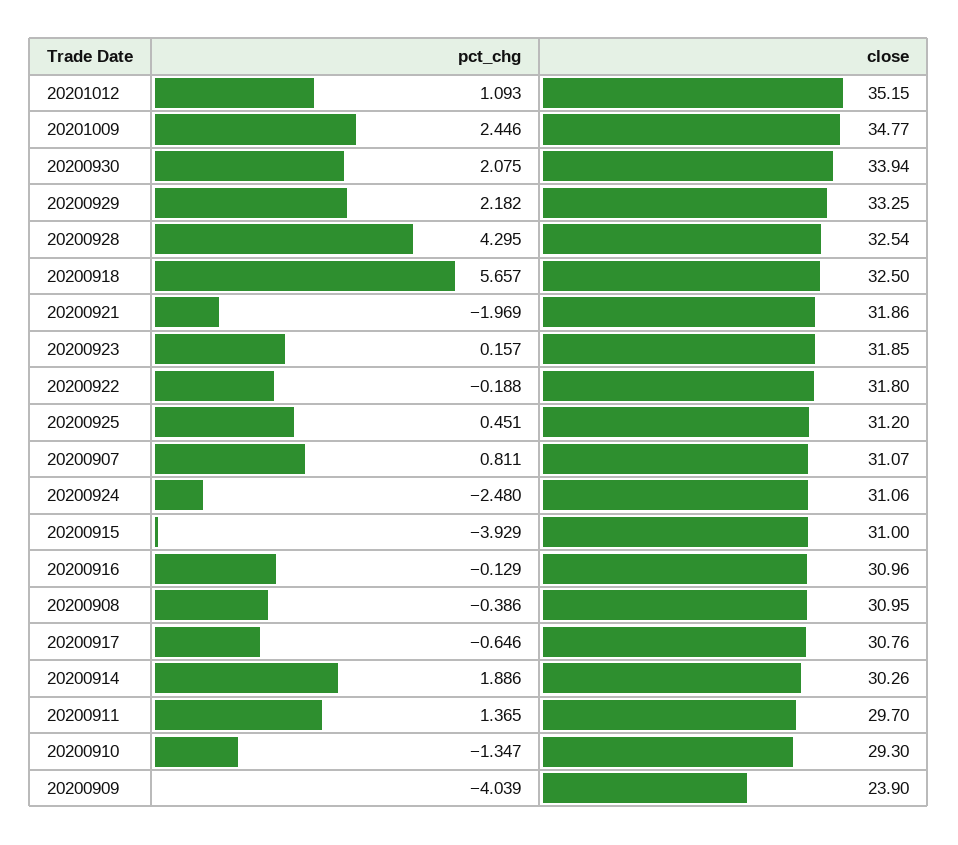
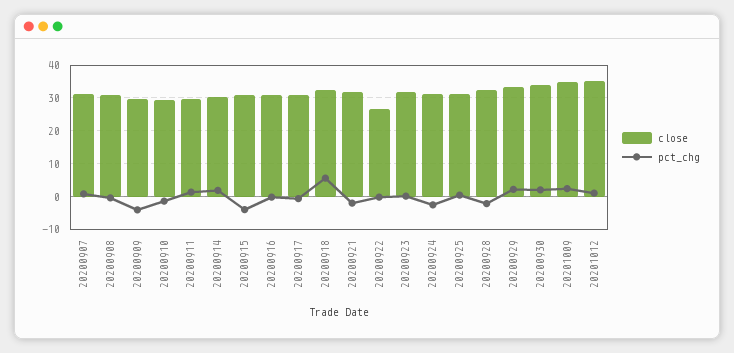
  {
    "pct_chg": {
      "20201012": 1.093,
      "20201009": 2.446,
      "20200930": 2.075,
      "20200929": 2.182,
-     "20200928": 4.295,
+     "20200928": -2,
      "20200918": 5.657,
      "20200921": -1.969,
      "20200923": 0.157,
      "20200922": -0.188,
      "20200925": 0.451,
      "20200907": 0.811,
      "20200924": -2.48,
      "20200915": -3.929,
      "20200916": -0.129,
      "20200908": -0.386,
      "20200917": -0.646,
      "20200914": 1.886,
      "20200911": 1.365,
      "20200910": -1.347,
      "20200909": -4.039
    },
    "close": {
      "20201012": 35.15,
      "20201009": 34.77,
      "20200930": 33.94,
      "20200929": 33.25,
      "20200928": 32.54,
      "20200918": 32.5,
      "20200921": 31.86,
      "20200923": 31.85,
-     "20200922": 31.8,
+     "20200922": 26,
      "20200925": 31.2,
      "20200907": 31.07,
      "20200924": 31.06,
      "20200915": 31,
      "20200916": 30.96,
      "20200908": 30.95,
      "20200917": 30.76,
      "20200914": 30.26,
      "20200911": 29.7,
      "20200910": 29.3,
-     "20200909": 23.9
+     "20200909": 30
    }
  }

